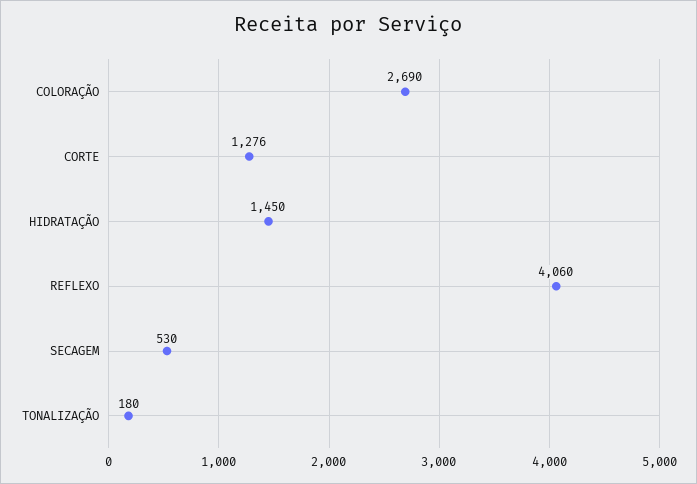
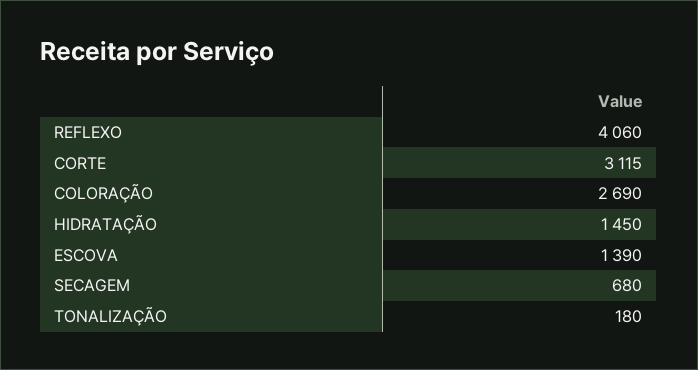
  {
    "COLORAÇÃO": 2690,
-   "CORTE": 1276,
+   "CORTE": 3115,
    "HIDRATAÇÃO": 1450,
    "REFLEXO": 4060,
-   "SECAGEM": 530,
+   "SECAGEM": 680,
-   "TONALIZAÇÃO": 180
+   "TONALIZAÇÃO": 180,
+   "ESCOVA": 1390
  }

